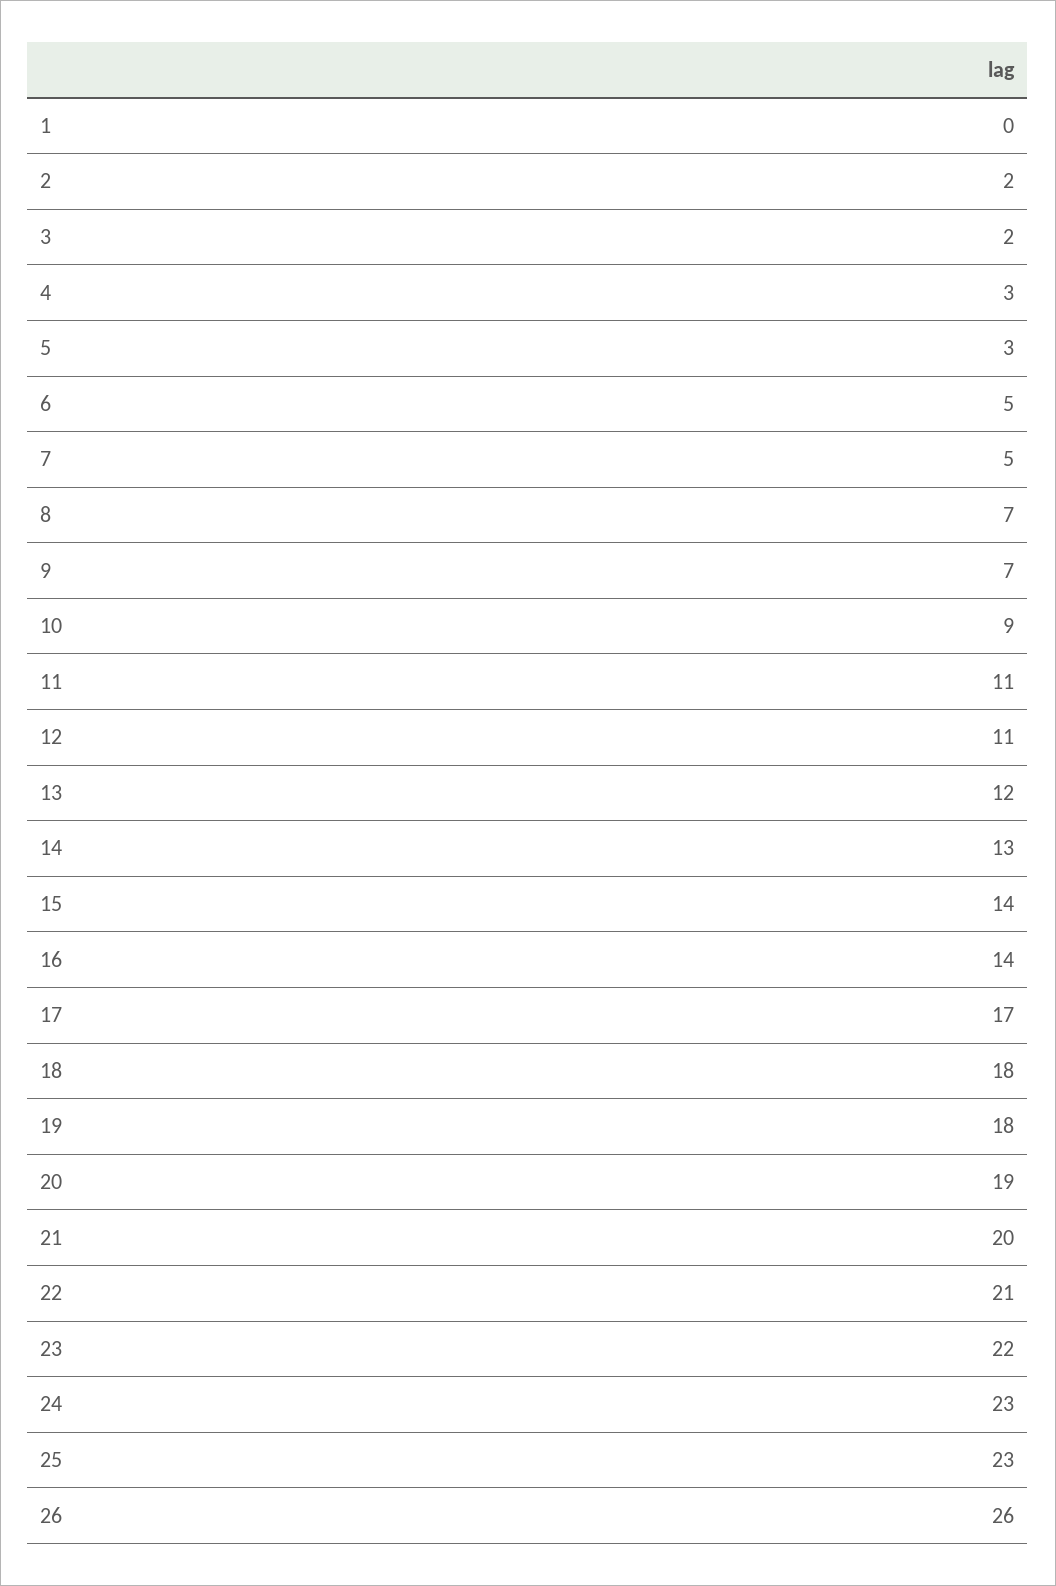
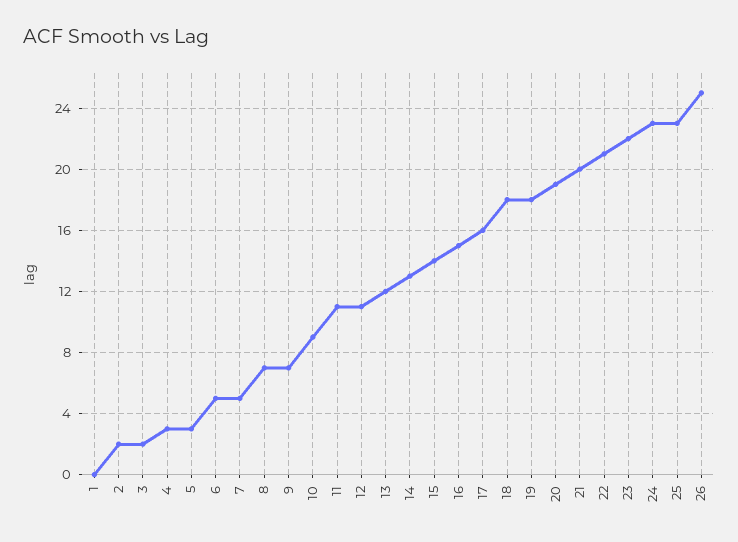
  {
    "1": 0,
    "2": 2,
    "3": 2,
    "4": 3,
    "5": 3,
    "6": 5,
    "7": 5,
    "8": 7,
    "9": 7,
    "10": 9,
    "11": 11,
    "12": 11,
    "13": 12,
    "14": 13,
    "15": 14,
-   "16": 14,
+   "16": 15,
-   "17": 17,
+   "17": 16,
    "18": 18,
    "19": 18,
    "20": 19,
    "21": 20,
    "22": 21,
    "23": 22,
    "24": 23,
    "25": 23,
-   "26": 26
+   "26": 25
  }

